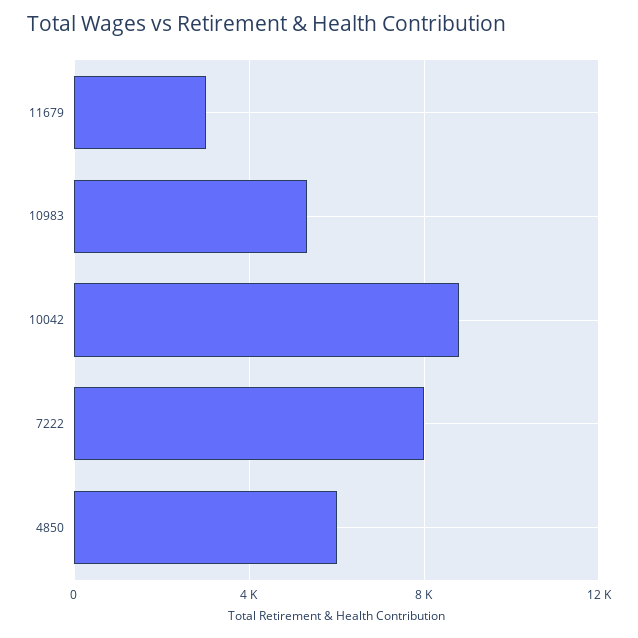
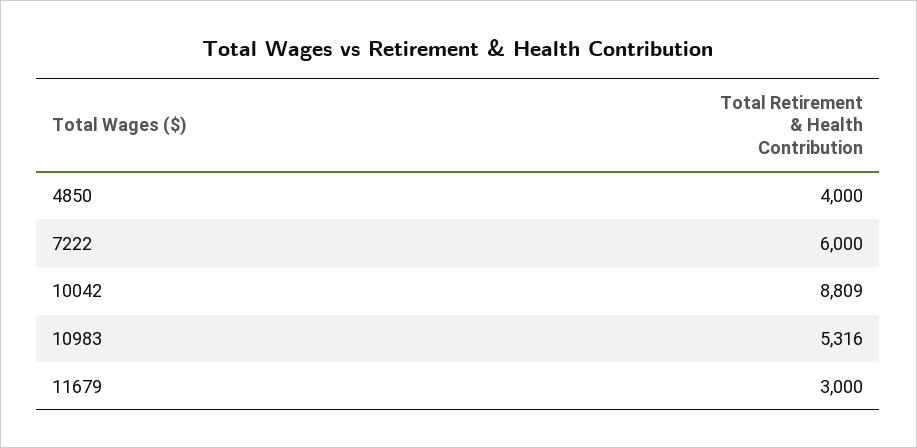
  {
    "11679": 3000,
    "10983": 5316,
    "10042": 8809,
-   "7222": 8000,
+   "7222": 6000,
-   "4850": 6000
+   "4850": 4000
  }

